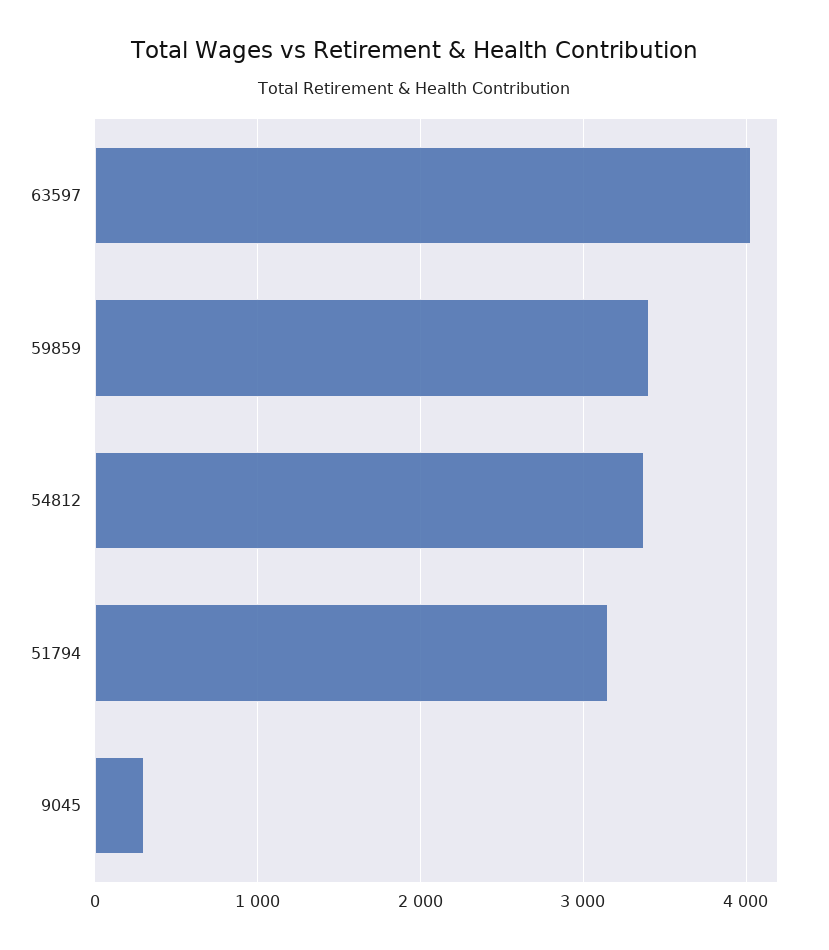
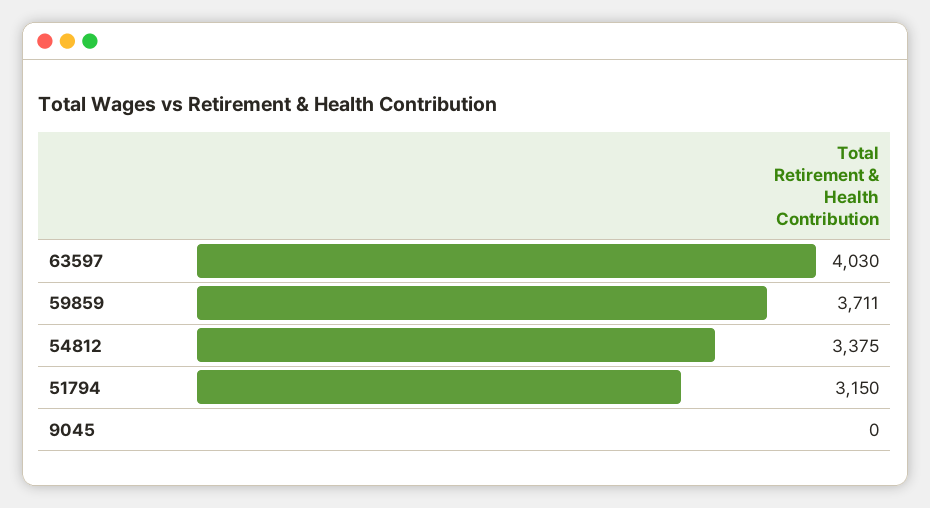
  {
    "63597": 4030,
-   "59859": 3400,
+   "59859": 3711,
    "54812": 3375,
    "51794": 3150,
-   "9045": 300
+   "9045": 0
  }

